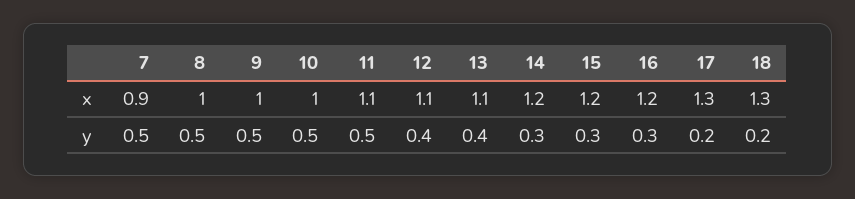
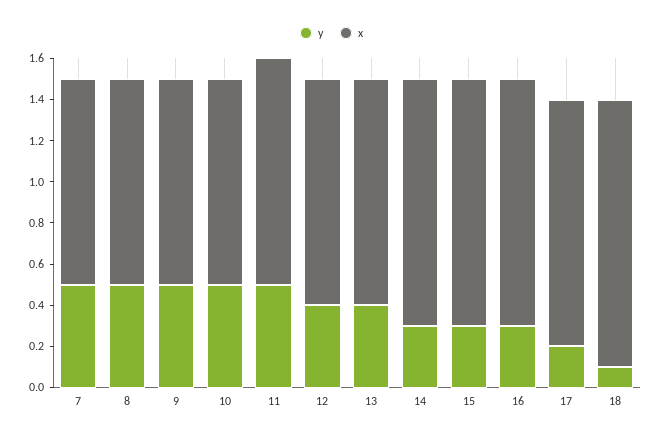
  {
    "x": {
-     "7": 0.9,
+     "7": 1,
      "8": 1,
      "9": 1,
      "10": 1,
      "11": 1.1,
      "12": 1.1,
      "13": 1.1,
      "14": 1.2,
      "15": 1.2,
      "16": 1.2,
-     "17": 1.3,
+     "17": 1.2,
      "18": 1.3
    },
    "y": {
      "7": 0.5,
      "8": 0.5,
      "9": 0.5,
      "10": 0.5,
      "11": 0.5,
      "12": 0.4,
      "13": 0.4,
      "14": 0.3,
      "15": 0.3,
      "16": 0.3,
      "17": 0.2,
-     "18": 0.2
+     "18": 0.1
    }
  }

